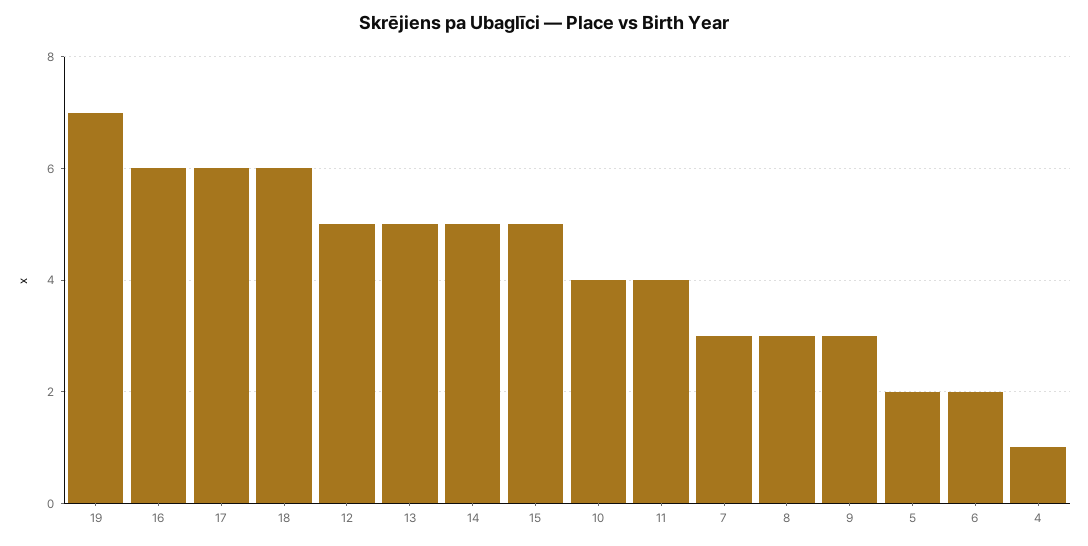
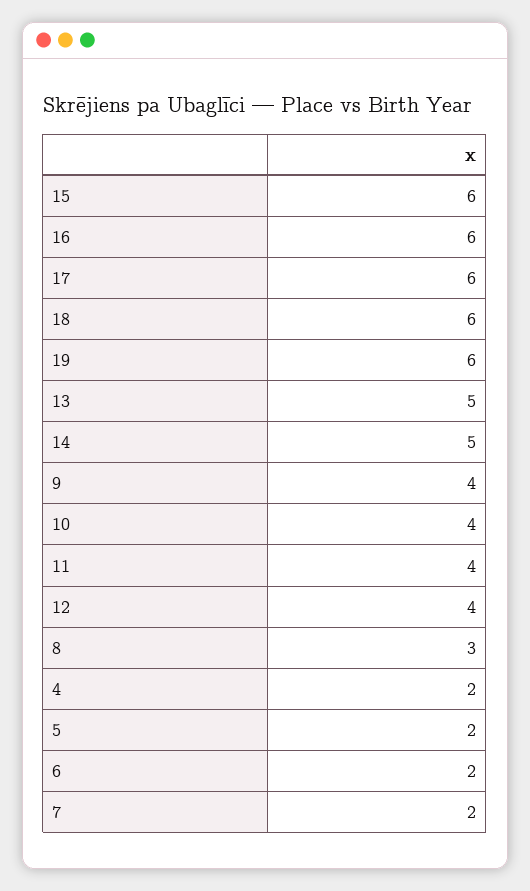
  {
-   "19": 7,
+   "19": 6,
    "16": 6,
    "17": 6,
    "18": 6,
-   "12": 5,
+   "12": 4,
    "13": 5,
    "14": 5,
-   "15": 5,
+   "15": 6,
    "10": 4,
    "11": 4,
-   "7": 3,
+   "7": 2,
    "8": 3,
-   "9": 3,
+   "9": 4,
    "5": 2,
    "6": 2,
-   "4": 1
+   "4": 2
  }

